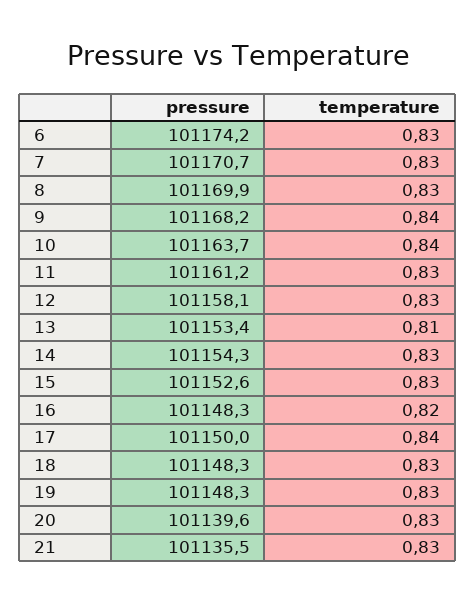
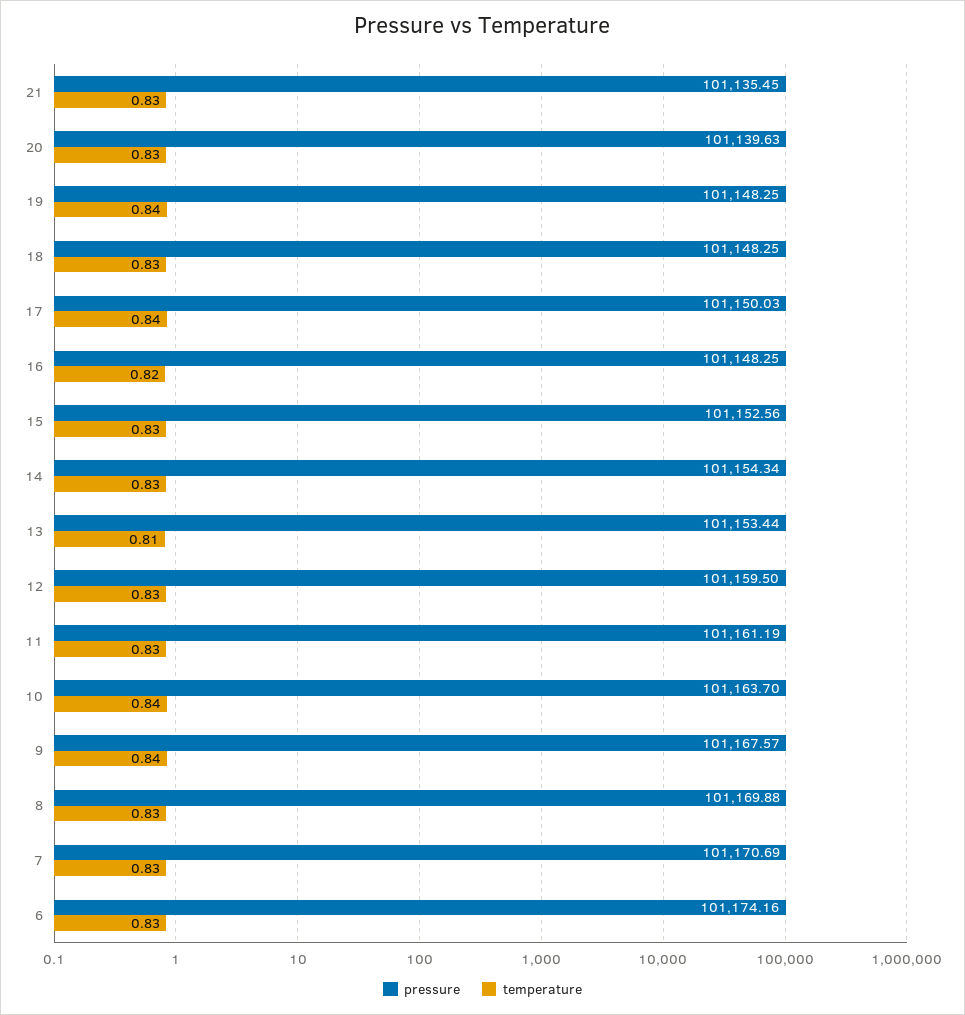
  {
    "pressure": {
      "6": 101174.16,
      "7": 101170.69,
      "8": 101169.88,
-     "9": 101168.2,
+     "9": 101167.57,
      "10": 101163.7,
      "11": 101161.19,
-     "12": 101158.1,
+     "12": 101159.5,
      "13": 101153.44,
      "14": 101154.34,
      "15": 101152.56,
      "16": 101148.25,
      "17": 101150.03,
      "18": 101148.25,
      "19": 101148.25,
      "20": 101139.63,
      "21": 101135.45
    },
    "temperature": {
      "6": 0.83,
      "7": 0.83,
      "8": 0.83,
      "9": 0.84,
      "10": 0.84,
      "11": 0.83,
      "12": 0.83,
      "13": 0.81,
      "14": 0.83,
      "15": 0.83,
      "16": 0.82,
      "17": 0.84,
      "18": 0.83,
-     "19": 0.83,
+     "19": 0.84,
      "20": 0.83,
      "21": 0.83
    }
  }

